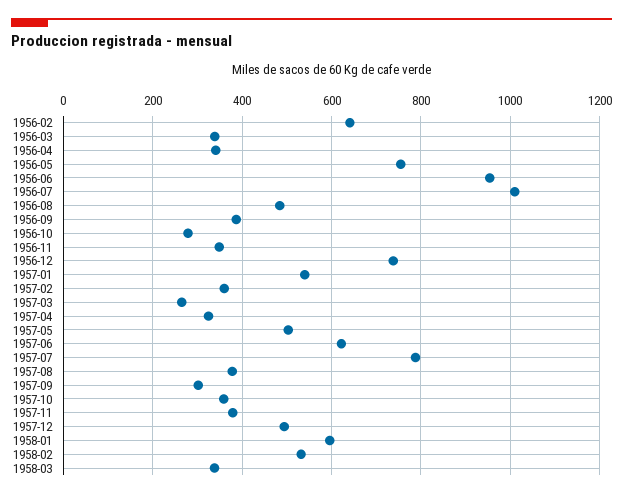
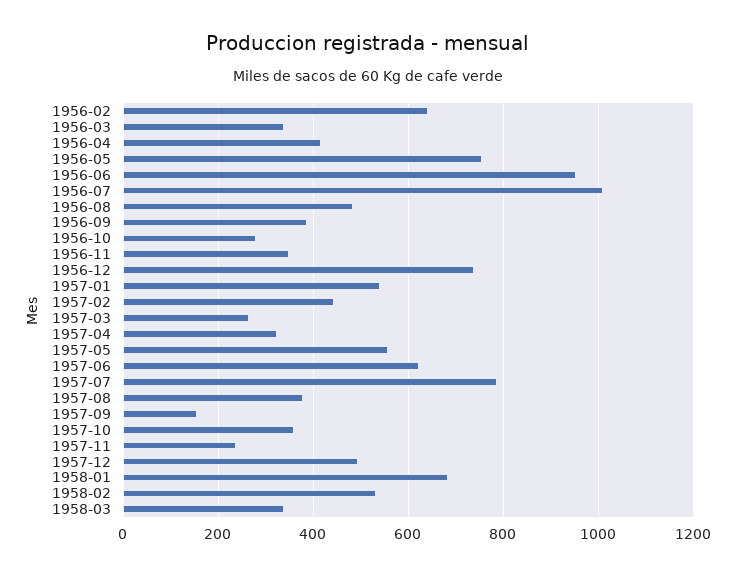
  {
    "1956-02": 640,
    "1956-03": 340,
-   "1956-04": 340,
+   "1956-04": 420,
    "1956-05": 760,
    "1956-06": 960,
    "1956-07": 1020,
    "1956-08": 480,
    "1956-09": 380,
    "1956-10": 280,
    "1956-11": 340,
    "1956-12": 740,
    "1957-01": 540,
-   "1957-02": 360,
+   "1957-02": 440,
    "1957-03": 260,
    "1957-04": 320,
-   "1957-05": 500,
+   "1957-05": 560,
    "1957-06": 620,
    "1957-07": 780,
    "1957-08": 380,
-   "1957-09": 300,
+   "1957-09": 160,
    "1957-10": 360,
-   "1957-11": 380,
+   "1957-11": 240,
    "1957-12": 500,
-   "1958-01": 600,
+   "1958-01": 680,
    "1958-02": 540,
    "1958-03": 340
  }

